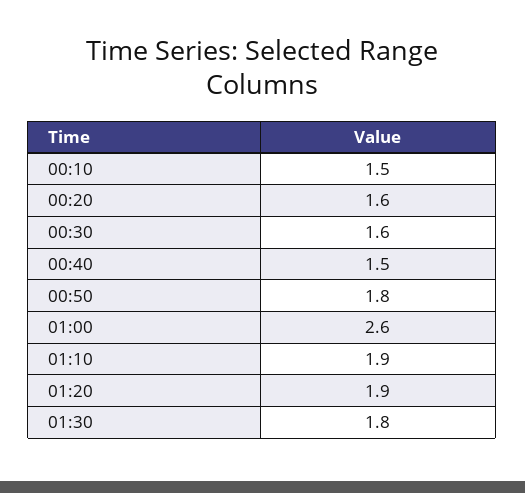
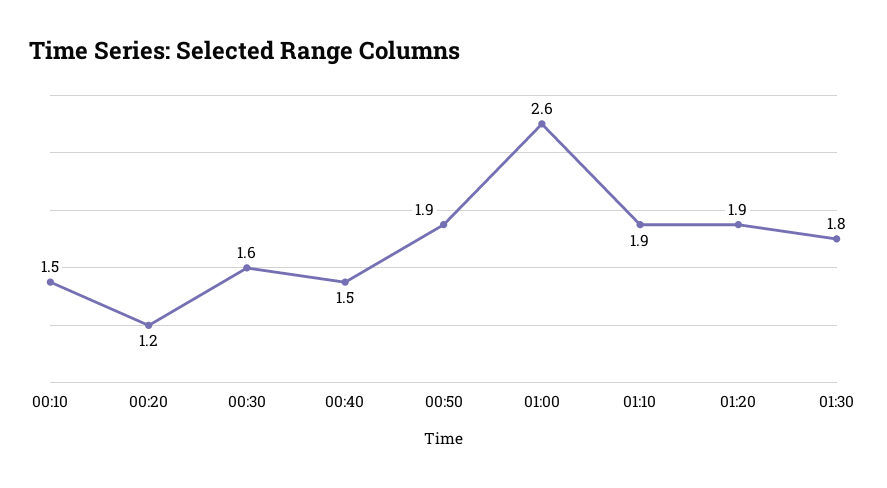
  {
    "00:10": 1.5,
-   "00:20": 1.6,
+   "00:20": 1.2,
    "00:30": 1.6,
    "00:40": 1.5,
-   "00:50": 1.8,
+   "00:50": 1.9,
    "01:00": 2.6,
    "01:10": 1.9,
    "01:20": 1.9,
    "01:30": 1.8
  }

